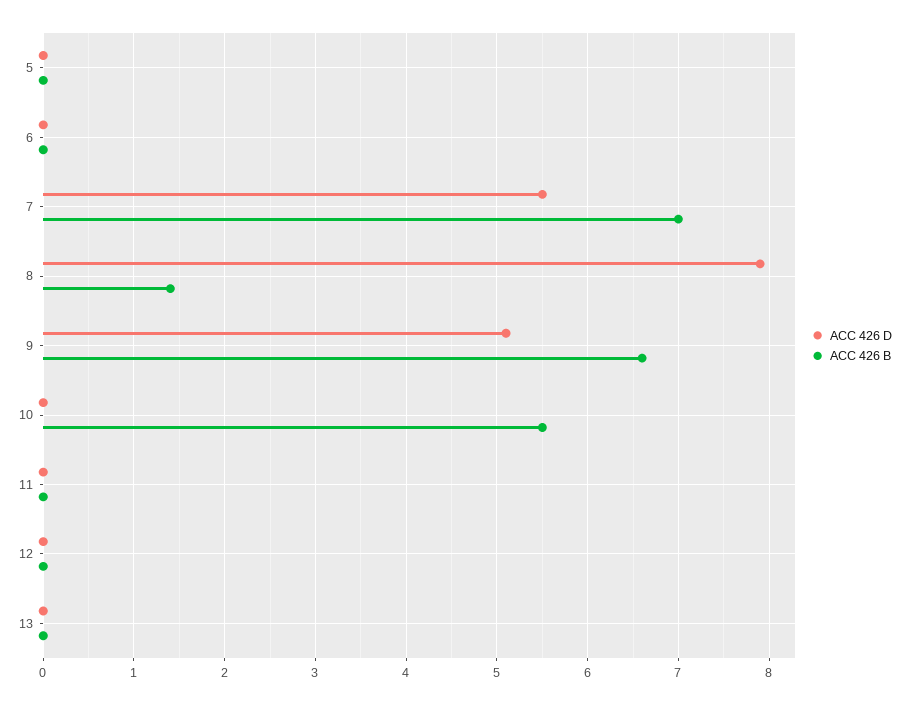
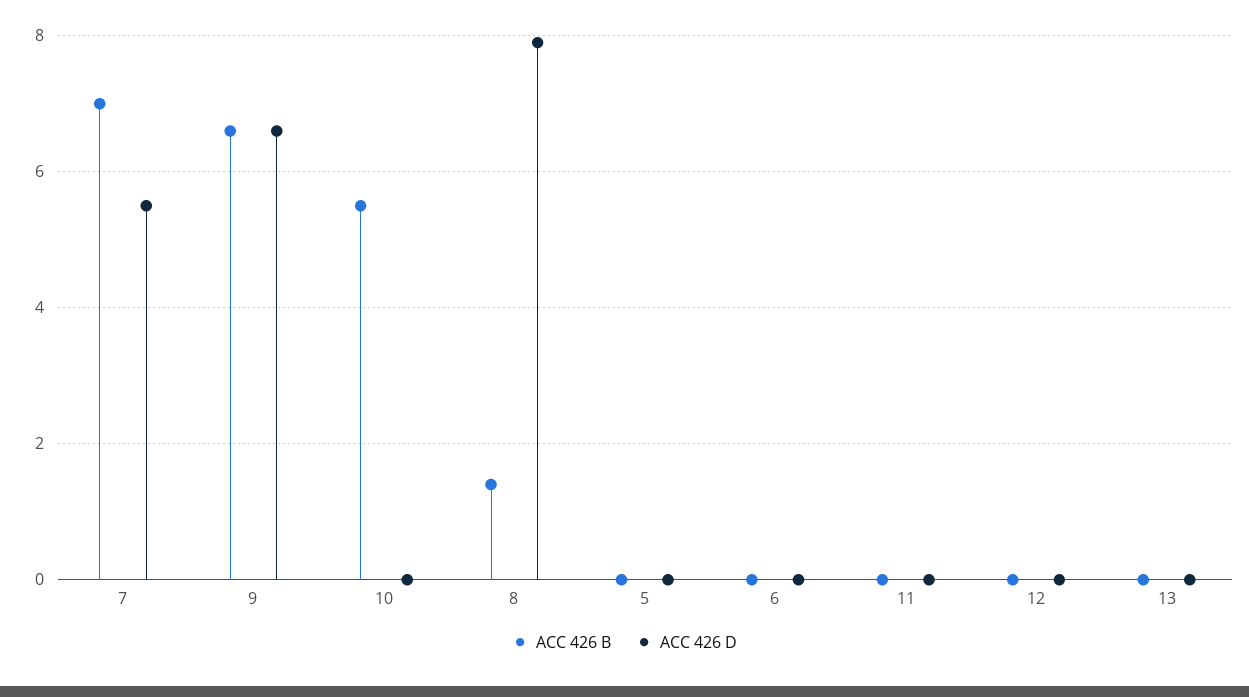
  {
    "ACC 426 D": {
      "5": 0,
      "6": 0,
      "7": 5.5,
      "8": 7.9,
-     "9": 5.1,
+     "9": 6.5,
      "10": 0,
      "11": 0,
      "12": 0,
      "13": 0
    },
    "ACC 426 B": {
      "5": 0,
      "6": 0,
      "7": 7,
      "8": 1.4,
      "9": 6.6,
      "10": 5.5,
      "11": 0,
      "12": 0,
      "13": 0
    }
  }

